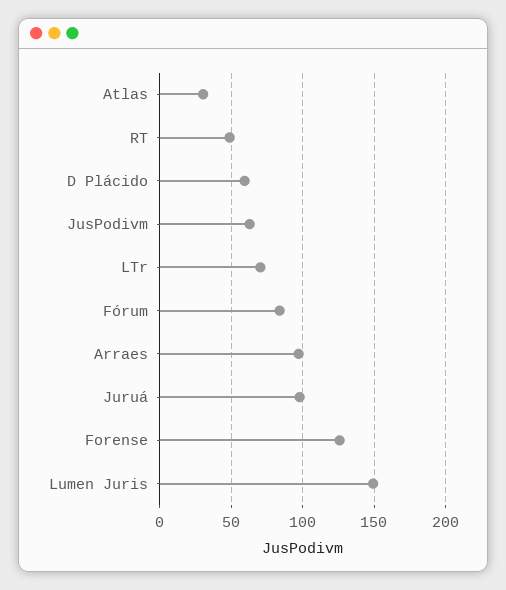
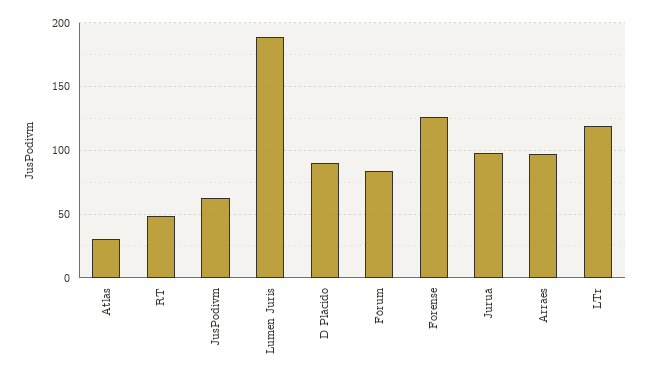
  {
    "Atlas": 30,
    "RT": 50,
-   "D Plácido": 60,
+   "D Plácido": 90,
    "JusPodivm": 65,
-   "LTr": 70,
+   "LTr": 120,
    "Fórum": 85,
    "Arraes": 95,
    "Juruá": 100,
    "Forense": 125,
-   "Lumen Juris": 150
+   "Lumen Juris": 190
  }

